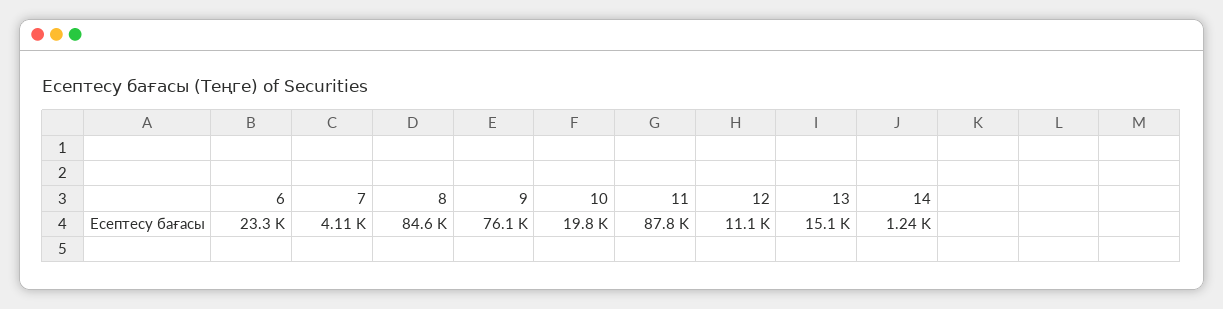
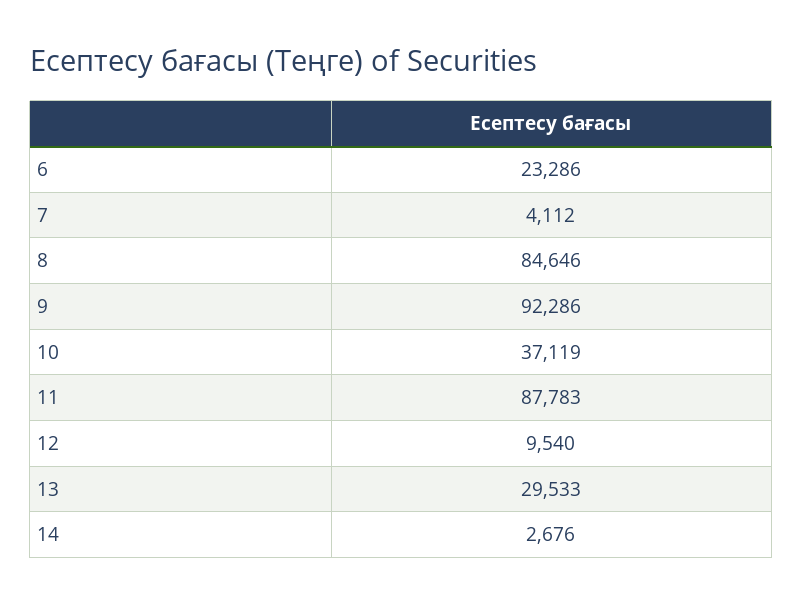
  {
    "6": 23286,
    "7": 4112,
    "8": 84646,
-   "9": 76100,
+   "9": 92286,
-   "10": 19800,
+   "10": 37119,
    "11": 87783,
-   "12": 11100,
+   "12": 9540,
-   "13": 15100,
+   "13": 29533,
-   "14": 1240
+   "14": 2676
  }

